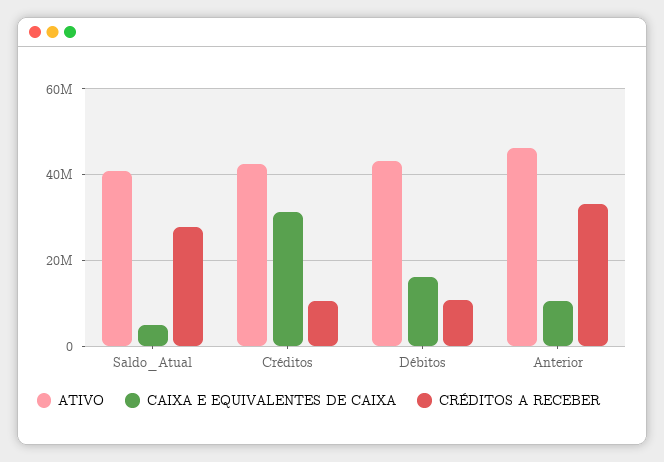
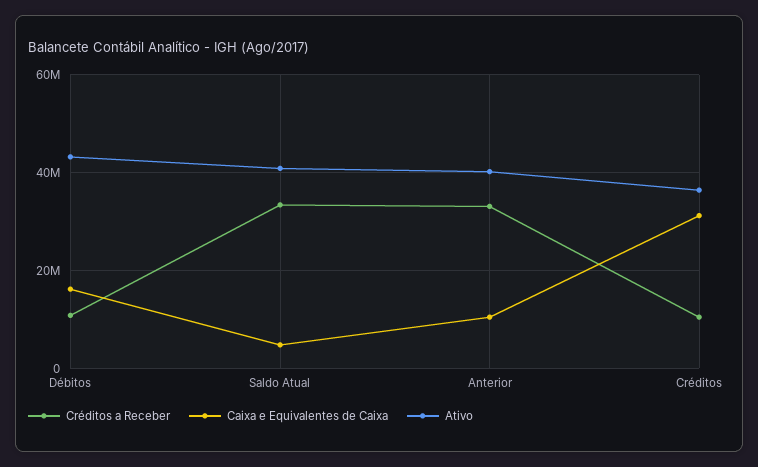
  {
    "ATIVO": {
      "Saldo_Atual": 40000000,
-     "Créditos": 42000000,
+     "Créditos": 36000000,
      "Débitos": 44000000,
-     "Anterior": 46000000
+     "Anterior": 40000000
    },
    "CAIXA E EQUIVALENTES DE CAIXA": {
      "Saldo_Atual": 4000000,
      "Créditos": 32000000,
      "Débitos": 16000000,
      "Anterior": 10000000
    },
    "CRÉDITOS A RECEBER": {
-     "Saldo_Atual": 28000000,
+     "Saldo_Atual": 34000000,
      "Créditos": 10000000,
      "Débitos": 10000000,
      "Anterior": 34000000
    }
  }

